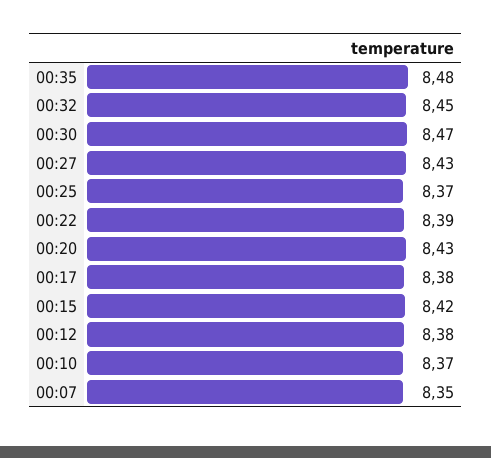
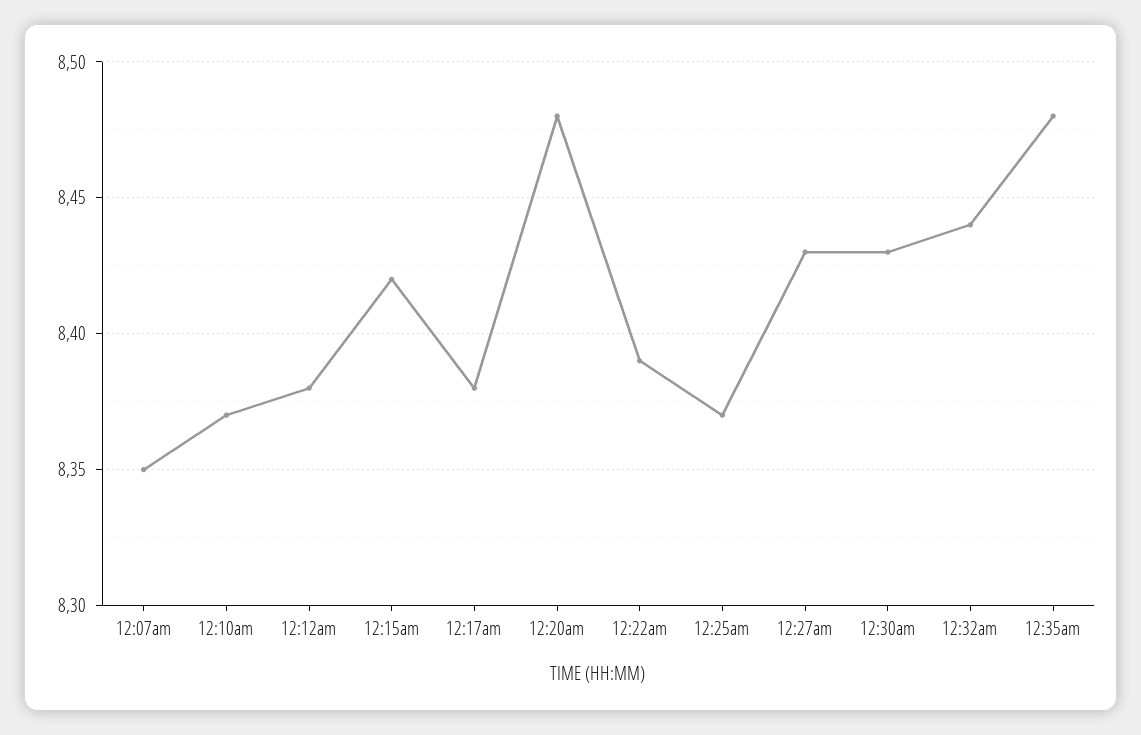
  {
    "00:35": 8.48,
-   "00:32": 8.45,
+   "00:32": 8.44,
-   "00:30": 8.47,
+   "00:30": 8.43,
    "00:27": 8.43,
    "00:25": 8.37,
    "00:22": 8.39,
-   "00:20": 8.43,
+   "00:20": 8.48,
    "00:17": 8.38,
    "00:15": 8.42,
    "00:12": 8.38,
    "00:10": 8.37,
    "00:07": 8.35
  }

